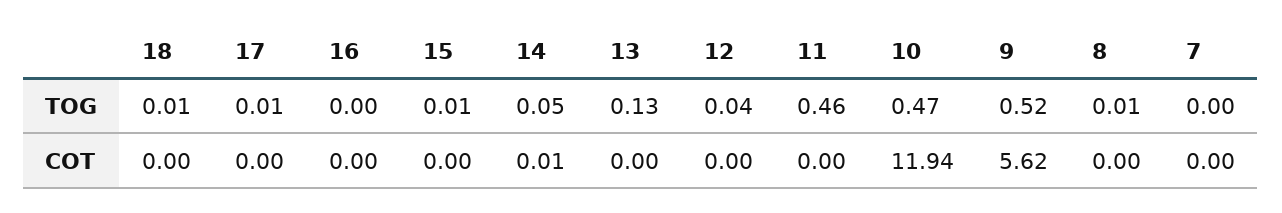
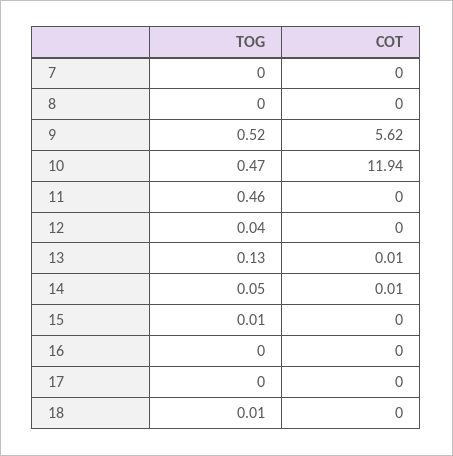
  {
    "18": {
      "TOG": 0.01,
      "COT": 0
    },
    "17": {
-     "TOG": 0.01,
+     "TOG": 0,
      "COT": 0
    },
    "16": {
      "TOG": 0,
      "COT": 0
    },
    "15": {
      "TOG": 0.01,
      "COT": 0
    },
    "14": {
      "TOG": 0.05,
      "COT": 0.01
    },
    "13": {
      "TOG": 0.13,
-     "COT": 0
+     "COT": 0.01
    },
    "12": {
      "TOG": 0.04,
      "COT": 0
    },
    "11": {
      "TOG": 0.46,
      "COT": 0
    },
    "10": {
      "TOG": 0.47,
      "COT": 11.94
    },
    "9": {
      "TOG": 0.52,
      "COT": 5.62
    },
    "8": {
-     "TOG": 0.01,
+     "TOG": 0,
      "COT": 0
    },
    "7": {
      "TOG": 0,
      "COT": 0
    }
  }

